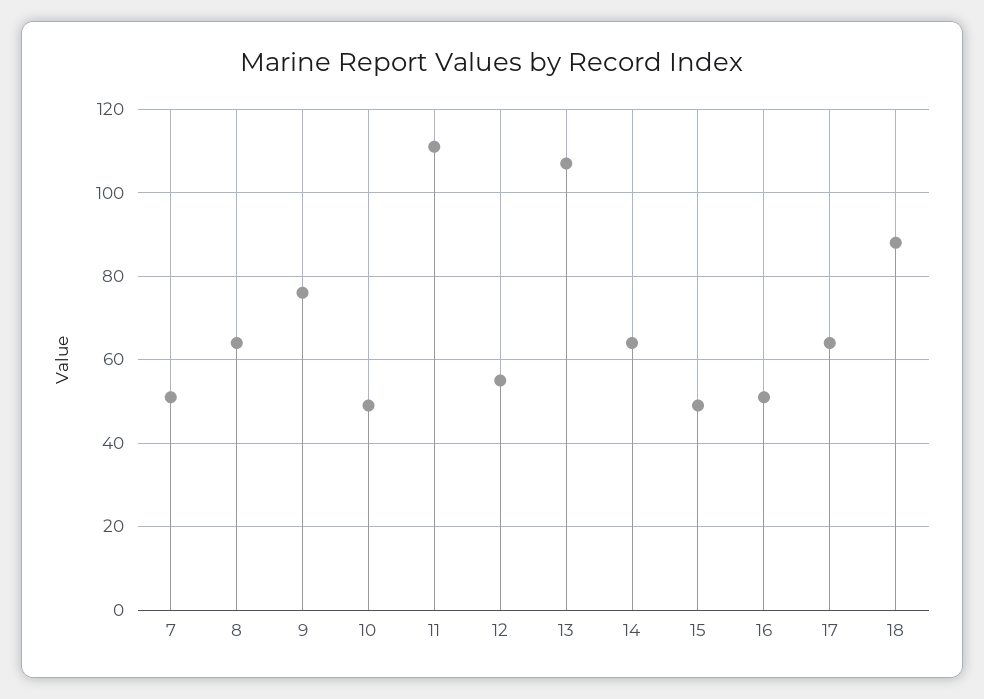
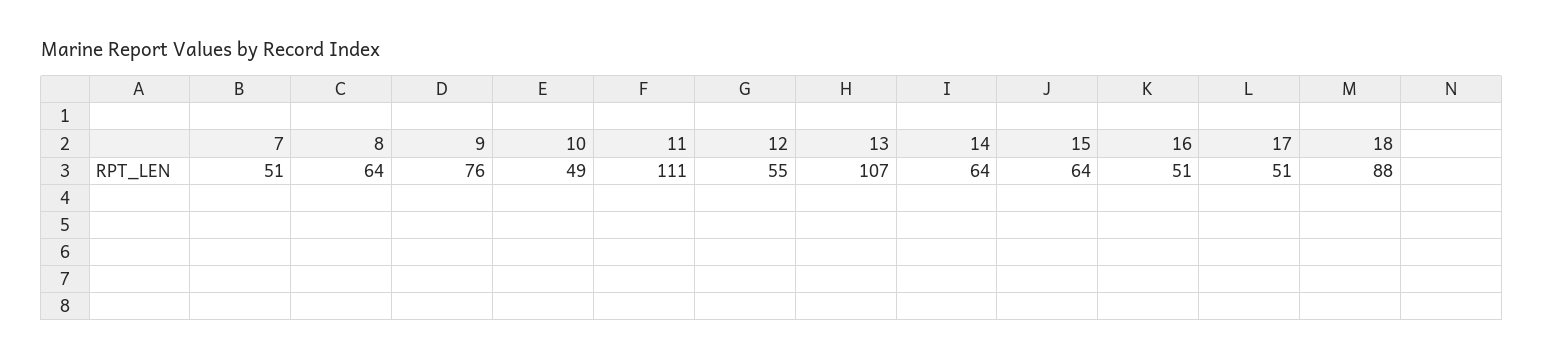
  {
    "7": 51,
    "8": 64,
    "9": 76,
    "10": 49,
    "11": 111,
    "12": 55,
    "13": 107,
    "14": 64,
-   "15": 50,
+   "15": 64,
    "16": 51,
-   "17": 65,
+   "17": 51,
    "18": 88
  }

